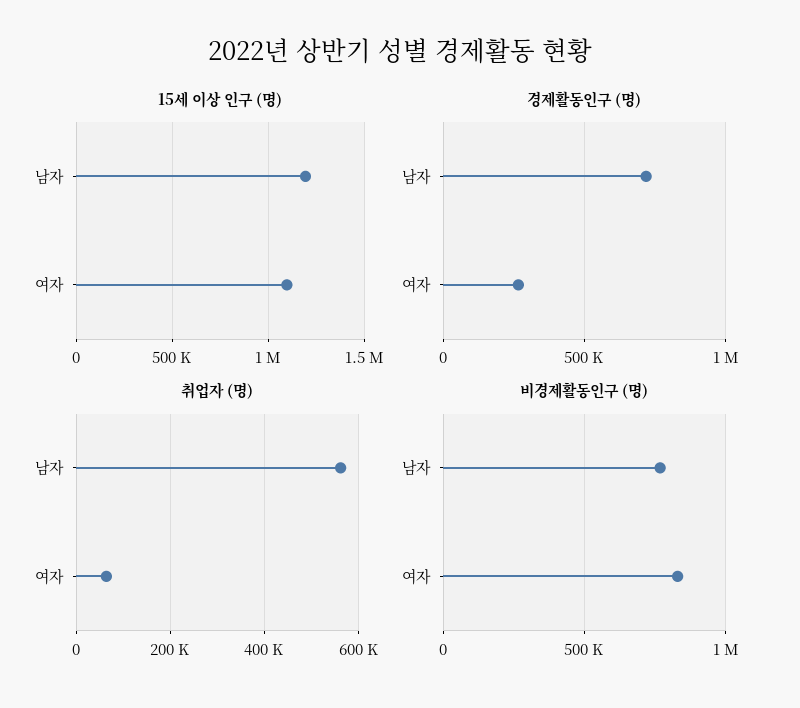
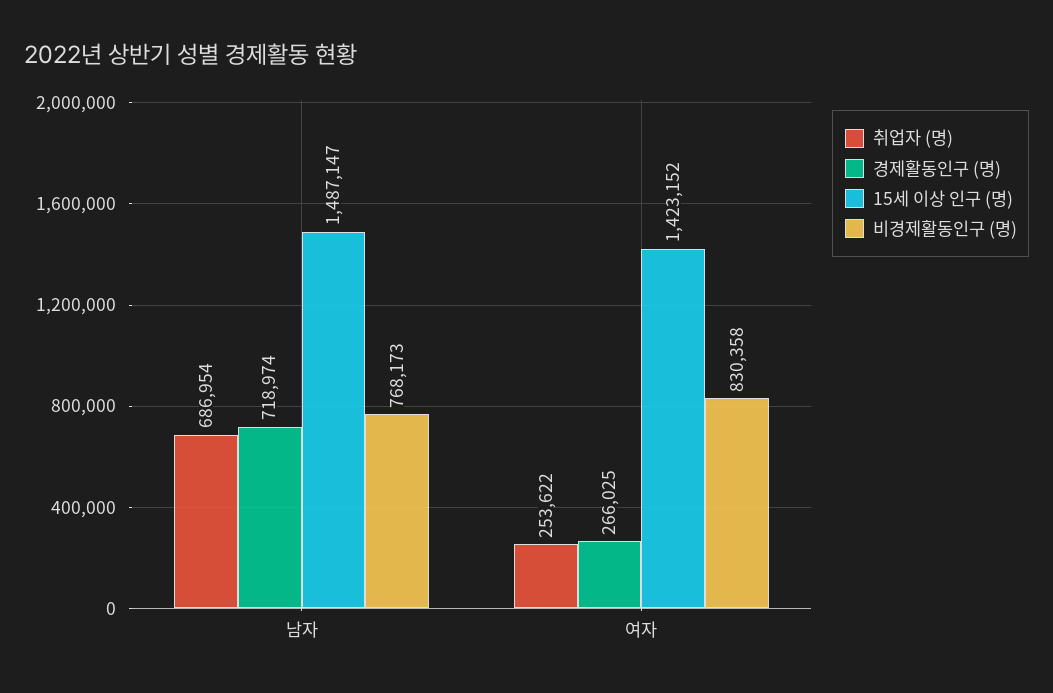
  {
    "15세 이상 인구 (명)": {
-     "남자": 1200000,
+     "남자": 1487147,
-     "여자": 1100000
+     "여자": 1423152
    },
    "경제활동인구 (명)": {
      "남자": 718974,
      "여자": 266025
    },
    "취업자 (명)": {
-     "남자": 560000,
+     "남자": 686954,
-     "여자": 60000
+     "여자": 253622
    },
    "비경제활동인구 (명)": {
      "남자": 768173,
      "여자": 830358
    }
  }

